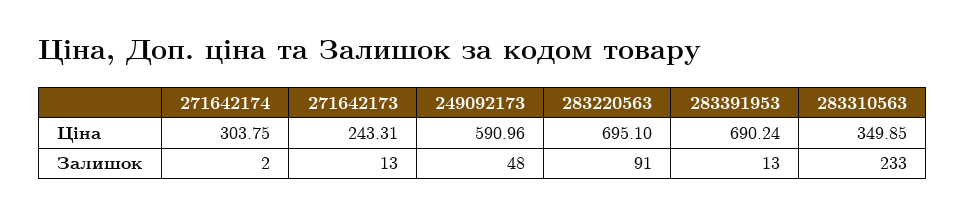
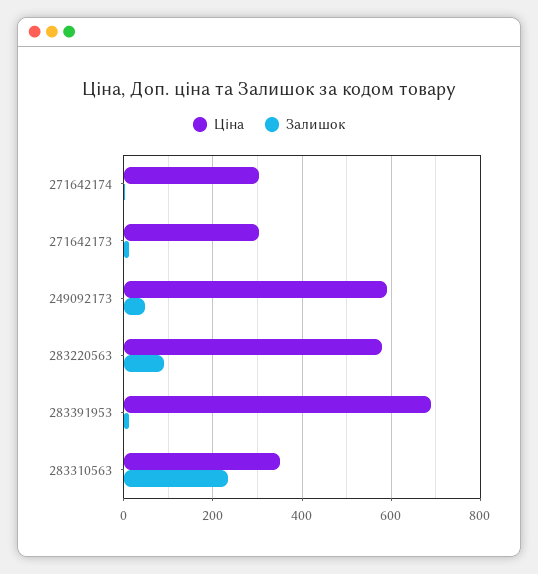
  {
    "Ціна": {
      "271642174": 303.75,
-     "271642173": 243.31,
+     "271642173": 300,
      "249092173": 590.96,
-     "283220563": 695.1,
+     "283220563": 580,
      "283391953": 690.24,
      "283310563": 349.85
    },
    "Залишок": {
      "271642174": 2,
      "271642173": 13,
      "249092173": 48,
      "283220563": 91,
      "283391953": 13,
      "283310563": 233
    }
  }

